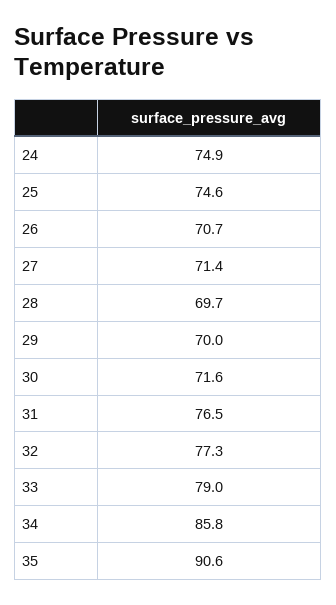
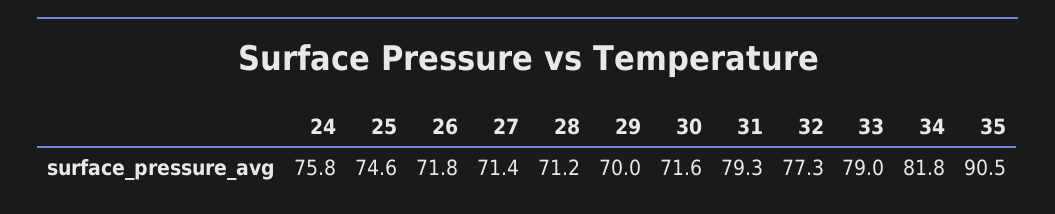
  {
-   "24": 74.9,
+   "24": 75.8,
    "25": 74.6,
-   "26": 70.7,
+   "26": 71.8,
    "27": 71.4,
-   "28": 69.7,
+   "28": 71.2,
    "29": 70,
    "30": 71.6,
-   "31": 76.5,
+   "31": 79.3,
    "32": 77.3,
    "33": 79,
-   "34": 85.8,
+   "34": 81.8,
-   "35": 90.6
+   "35": 90.5
  }

